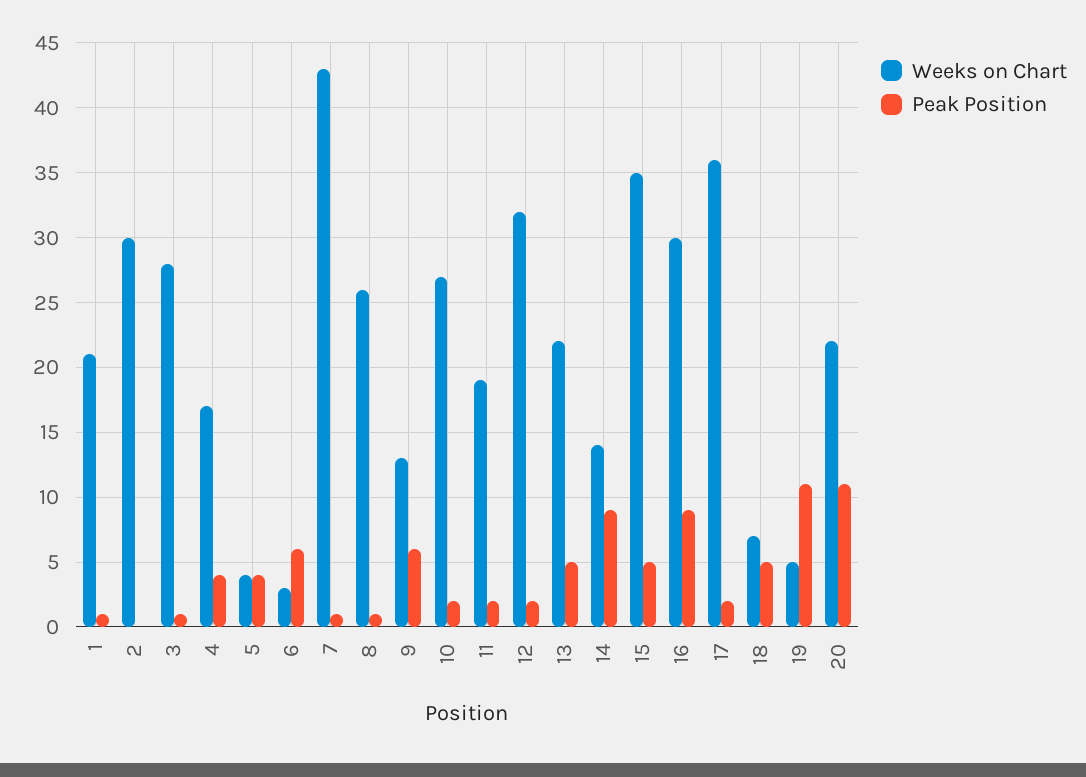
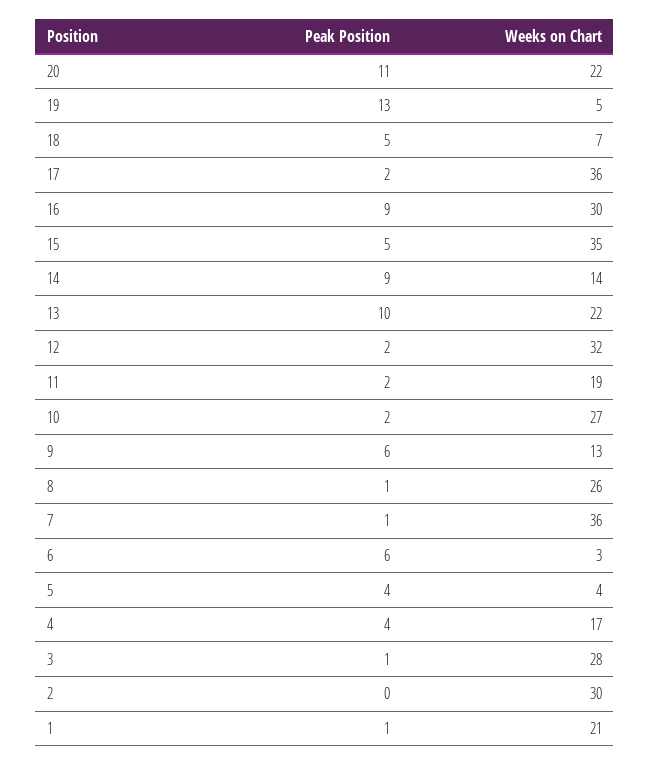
  {
    "Weeks on Chart": {
      "1": 21,
      "2": 30,
      "3": 28,
      "4": 17,
      "5": 4,
      "6": 3,
-     "7": 43,
+     "7": 36,
      "8": 26,
      "9": 13,
      "10": 27,
      "11": 19,
      "12": 32,
      "13": 22,
      "14": 14,
      "15": 35,
      "16": 30,
      "17": 36,
      "18": 7,
      "19": 5,
      "20": 22
    },
    "Peak Position": {
      "1": 1,
      "2": 0,
      "3": 1,
      "4": 4,
      "5": 4,
      "6": 6,
      "7": 1,
      "8": 1,
      "9": 6,
      "10": 2,
      "11": 2,
      "12": 2,
-     "13": 5,
+     "13": 10,
      "14": 9,
      "15": 5,
      "16": 9,
      "17": 2,
      "18": 5,
-     "19": 11,
+     "19": 13,
      "20": 11
    }
  }

